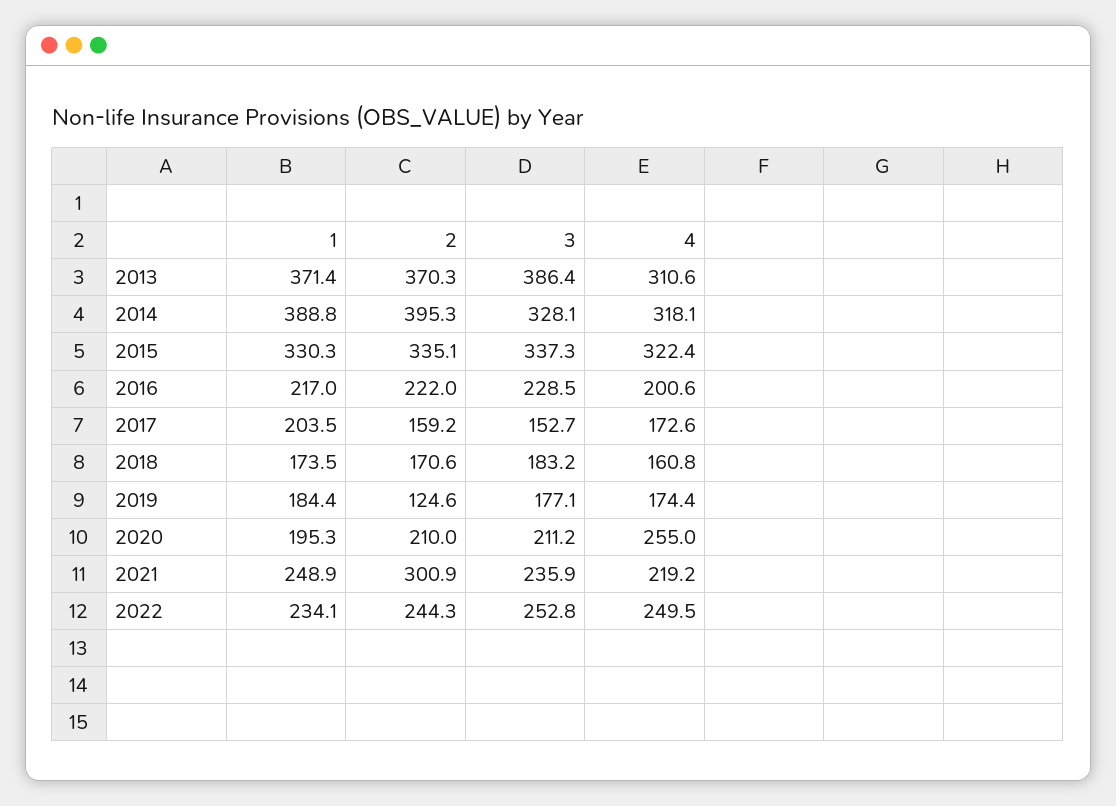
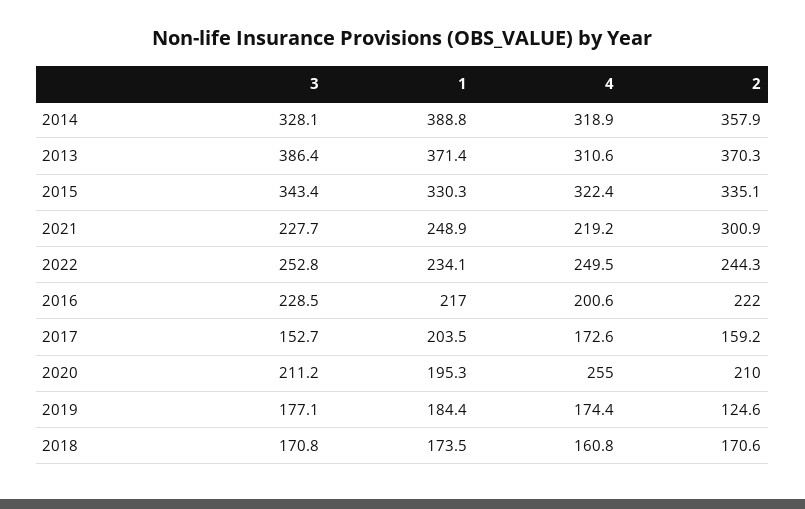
  {
    "1": {
      "2013": 371.4,
      "2014": 388.8,
      "2015": 330.3,
      "2016": 217,
      "2017": 203.5,
      "2018": 173.5,
      "2019": 184.4,
      "2020": 195.3,
      "2021": 248.9,
      "2022": 234.1
    },
    "2": {
      "2013": 370.3,
-     "2014": 395.3,
+     "2014": 357.9,
      "2015": 335.1,
      "2016": 222,
      "2017": 159.2,
      "2018": 170.6,
      "2019": 124.6,
      "2020": 210,
      "2021": 300.9,
      "2022": 244.3
    },
    "3": {
      "2013": 386.4,
      "2014": 328.1,
-     "2015": 337.3,
+     "2015": 343.4,
      "2016": 228.5,
      "2017": 152.7,
-     "2018": 183.2,
+     "2018": 170.8,
      "2019": 177.1,
      "2020": 211.2,
-     "2021": 235.9,
+     "2021": 227.7,
      "2022": 252.8
    },
    "4": {
      "2013": 310.6,
-     "2014": 318.1,
+     "2014": 318.9,
      "2015": 322.4,
      "2016": 200.6,
      "2017": 172.6,
      "2018": 160.8,
      "2019": 174.4,
      "2020": 255,
      "2021": 219.2,
      "2022": 249.5
    }
  }

